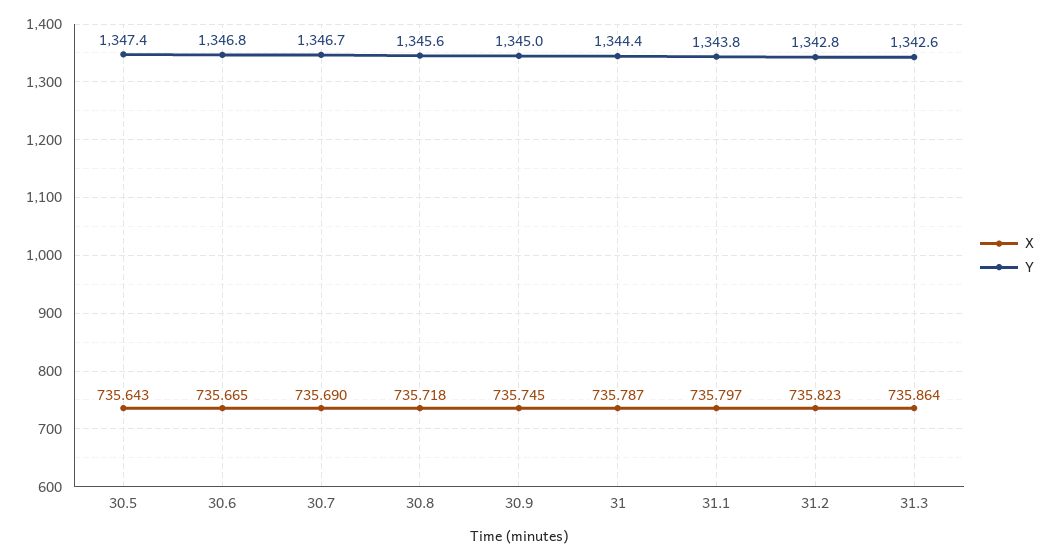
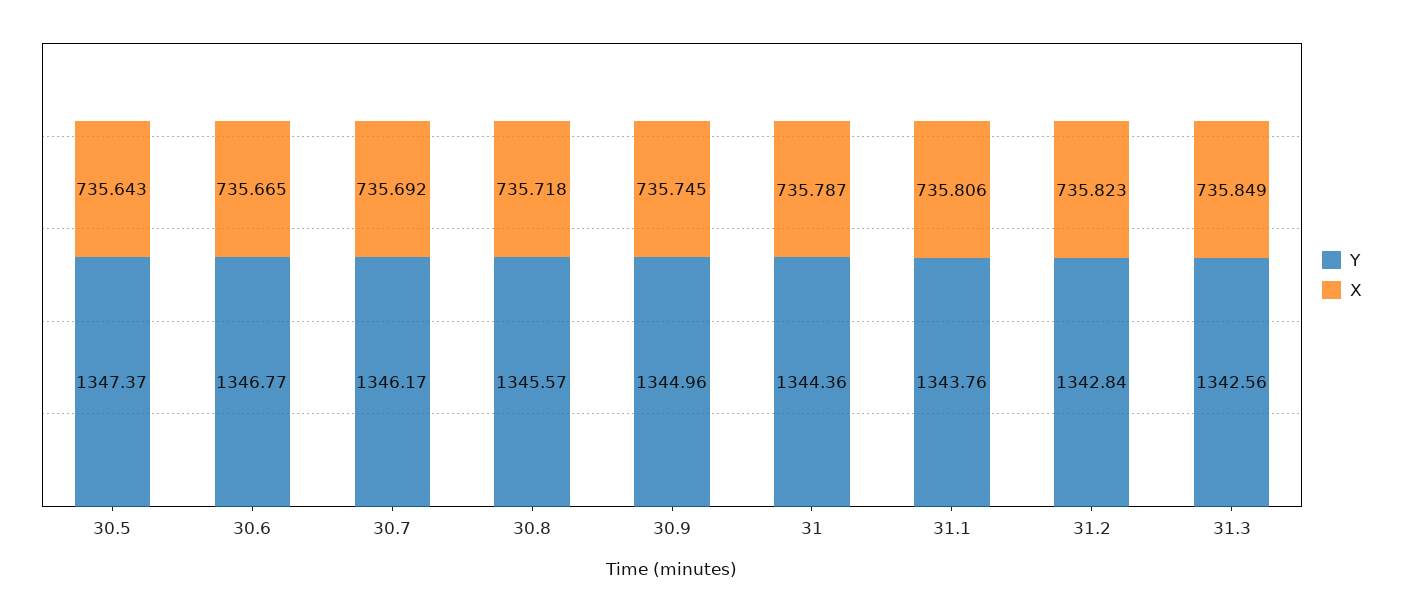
  {
    "X": {
      "30.5": 735.643,
      "30.6": 735.665,
-     "30.7": 735.69,
+     "30.7": 735.692,
      "30.8": 735.718,
      "30.9": 735.745,
      "31": 735.787,
-     "31.1": 735.797,
+     "31.1": 735.806,
      "31.2": 735.823,
-     "31.3": 735.864
+     "31.3": 735.849
    },
    "Y": {
      "30.5": 1347.37,
      "30.6": 1346.77,
-     "30.7": 1346.7,
+     "30.7": 1346.17,
      "30.8": 1345.57,
      "30.9": 1344.96,
      "31": 1344.36,
      "31.1": 1343.76,
      "31.2": 1342.84,
      "31.3": 1342.56
    }
  }

